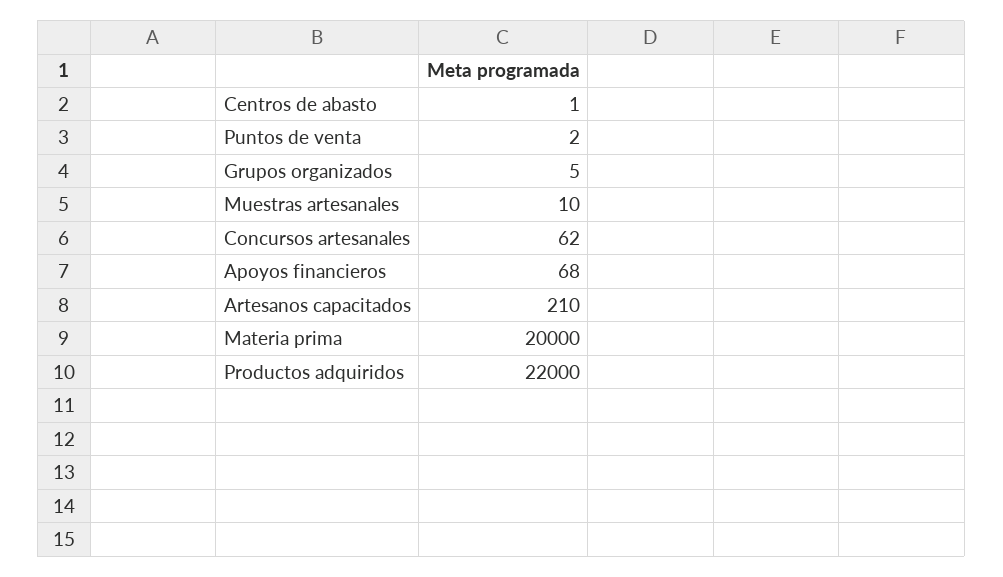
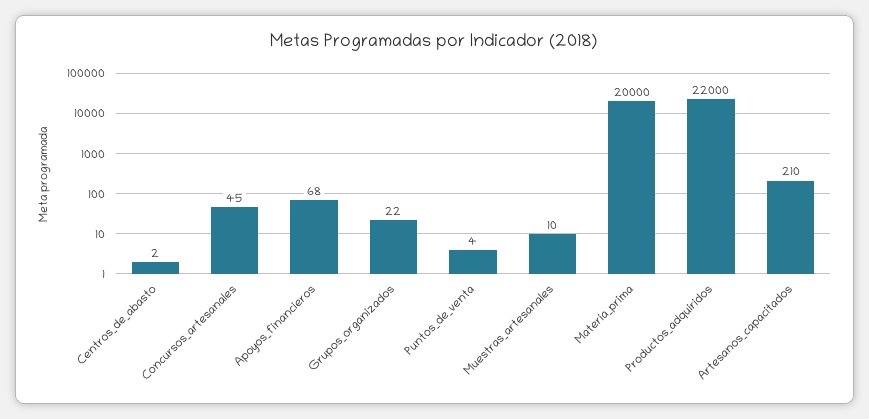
  {
-   "Centros de abasto": 1,
+   "Centros de abasto": 2,
-   "Puntos de venta": 2,
+   "Puntos de venta": 4,
-   "Grupos organizados": 5,
+   "Grupos organizados": 22,
    "Muestras artesanales": 10,
-   "Concursos artesanales": 62,
+   "Concursos artesanales": 45,
    "Apoyos financieros": 68,
    "Artesanos capacitados": 210,
    "Materia prima": 20000,
    "Productos adquiridos": 22000
  }

